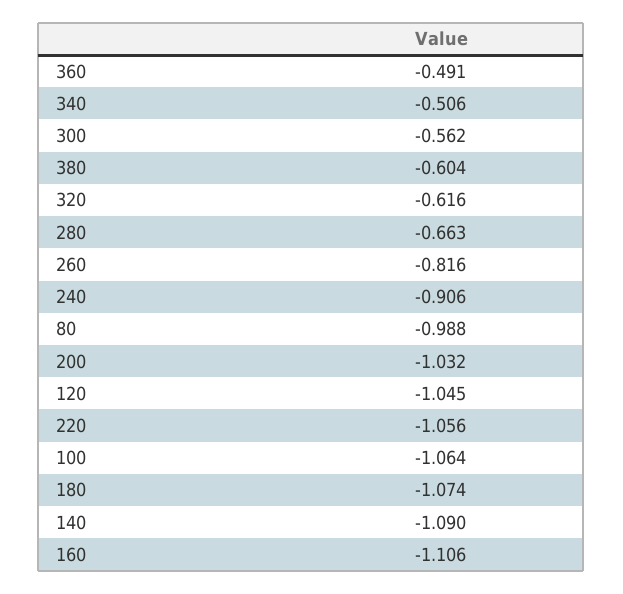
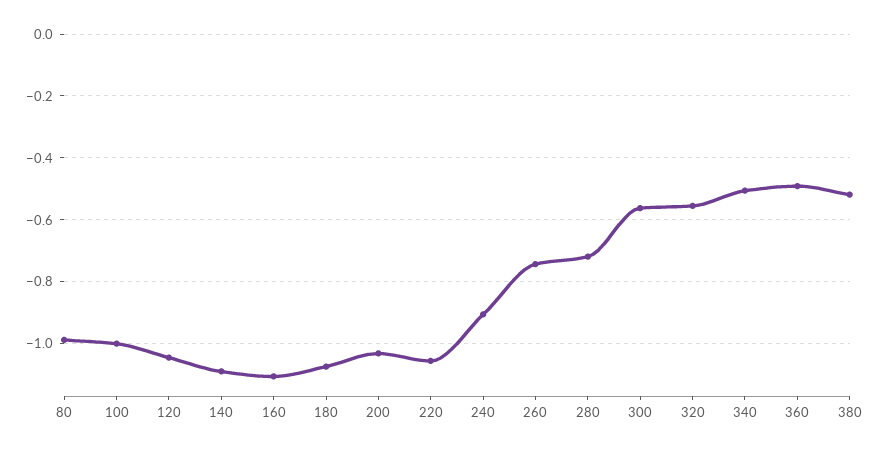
  {
    "360": -0.491,
    "340": -0.506,
    "300": -0.562,
-   "380": -0.604,
+   "380": -0.52,
-   "320": -0.616,
+   "320": -0.56,
-   "280": -0.663,
+   "280": -0.72,
-   "260": -0.816,
+   "260": -0.74,
    "240": -0.906,
    "80": -0.988,
    "200": -1.032,
    "120": -1.045,
    "220": -1.056,
-   "100": -1.064,
+   "100": -1,
    "180": -1.074,
    "140": -1.09,
    "160": -1.106
  }

